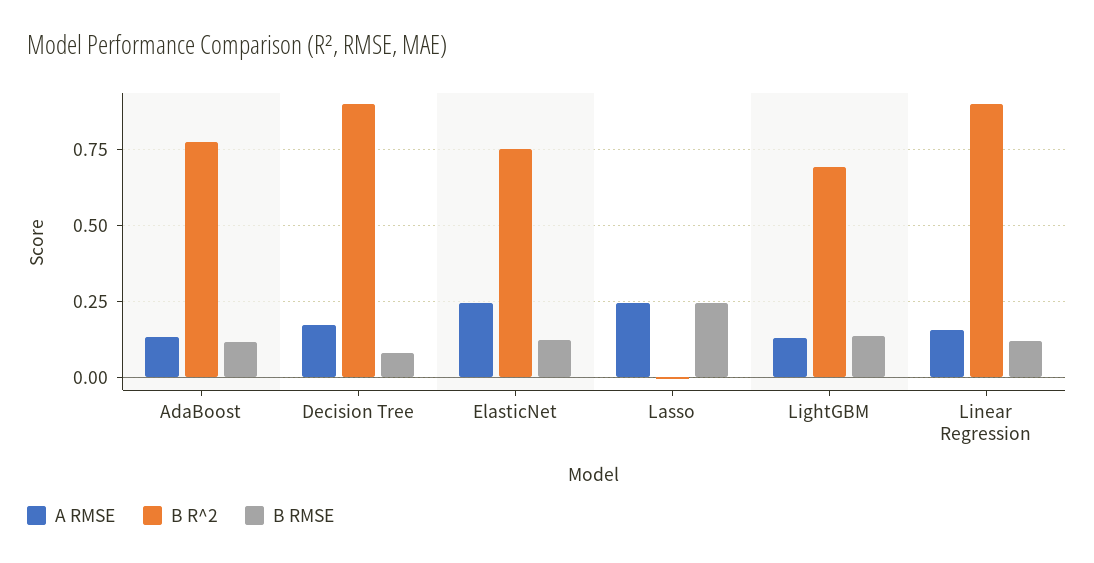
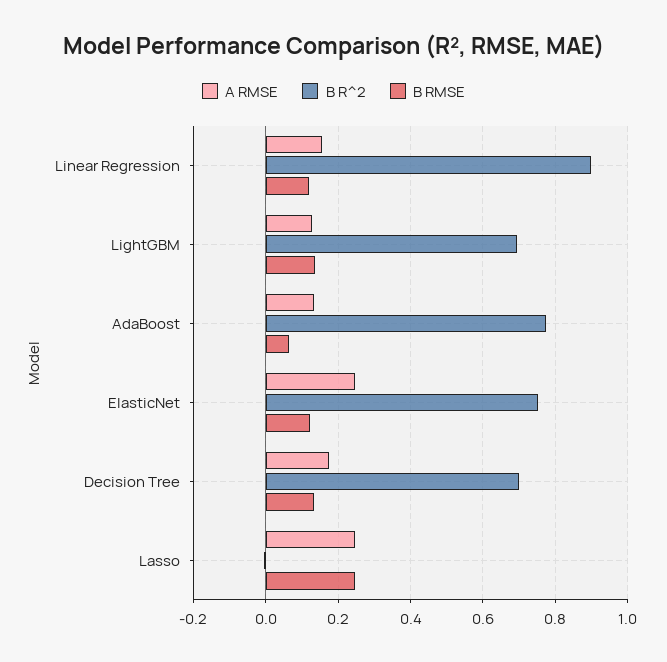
  {
    "A RMSE": {
      "AdaBoost": 0.14,
      "Decision Tree": 0.18,
      "ElasticNet": 0.24,
      "Lasso": 0.24,
      "LightGBM": 0.12,
      "Linear Regression": 0.16
    },
    "B R^2": {
      "AdaBoost": 0.78,
-     "Decision Tree": 0.9,
+     "Decision Tree": 0.7,
      "ElasticNet": 0.76,
      "Lasso": 0,
      "LightGBM": 0.7,
      "Linear Regression": 0.9
    },
    "B RMSE": {
-     "AdaBoost": 0.125,
+     "AdaBoost": 0.06,
-     "Decision Tree": 0.075,
+     "Decision Tree": 0.14,
      "ElasticNet": 0.12,
      "Lasso": 0.24,
      "LightGBM": 0.14,
      "Linear Regression": 0.12
    }
  }

